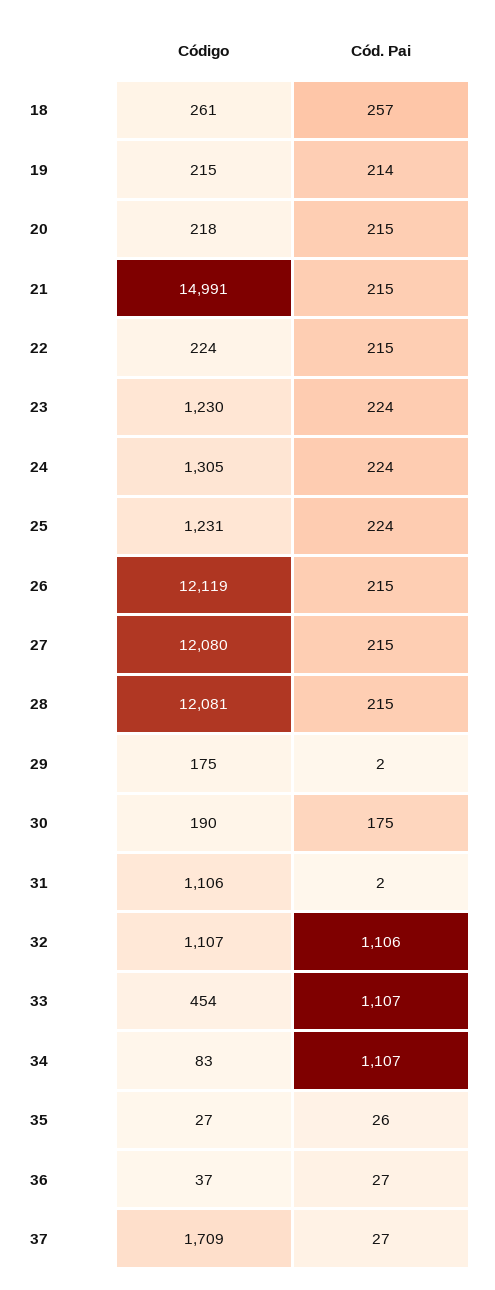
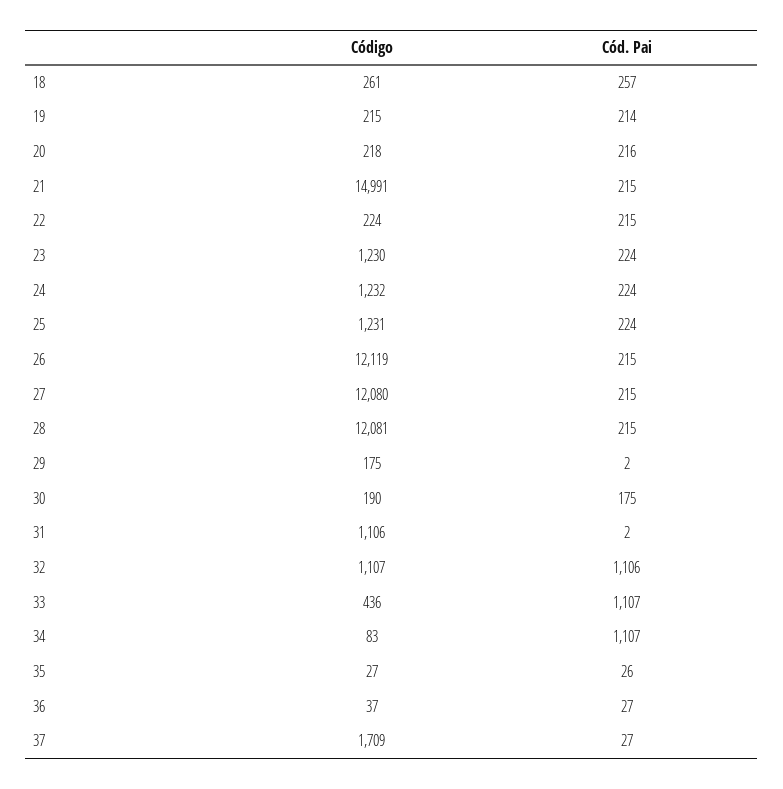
  {
    "Código": {
      "18": 261,
      "19": 215,
      "20": 218,
      "21": 14991,
      "22": 224,
      "23": 1230,
-     "24": 1305,
+     "24": 1232,
      "25": 1231,
      "26": 12119,
      "27": 12080,
      "28": 12081,
      "29": 175,
      "30": 190,
      "31": 1106,
      "32": 1107,
-     "33": 454,
+     "33": 436,
      "34": 83,
      "35": 27,
      "36": 37,
      "37": 1709
    },
    "Cód. Pai": {
      "18": 257,
      "19": 214,
-     "20": 215,
+     "20": 216,
      "21": 215,
      "22": 215,
      "23": 224,
      "24": 224,
      "25": 224,
      "26": 215,
      "27": 215,
      "28": 215,
      "29": 2,
      "30": 175,
      "31": 2,
      "32": 1106,
      "33": 1107,
      "34": 1107,
      "35": 26,
      "36": 27,
      "37": 27
    }
  }

